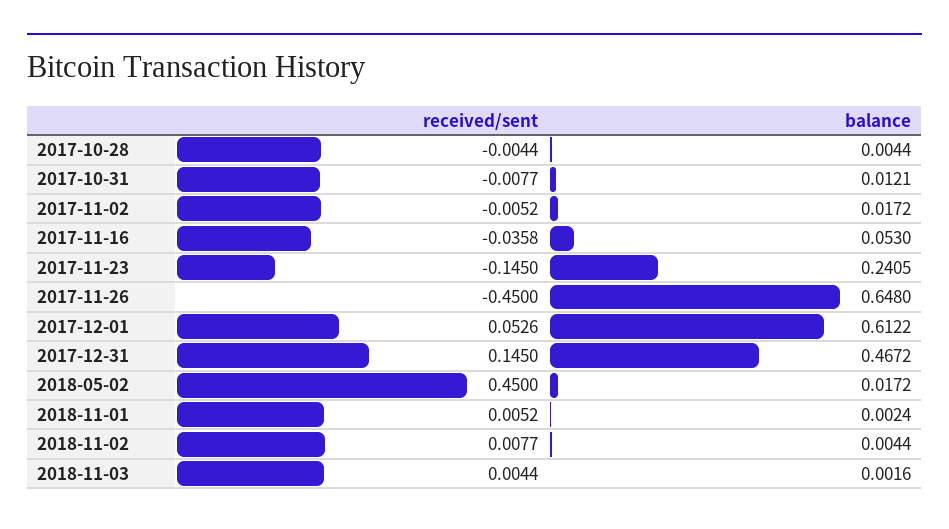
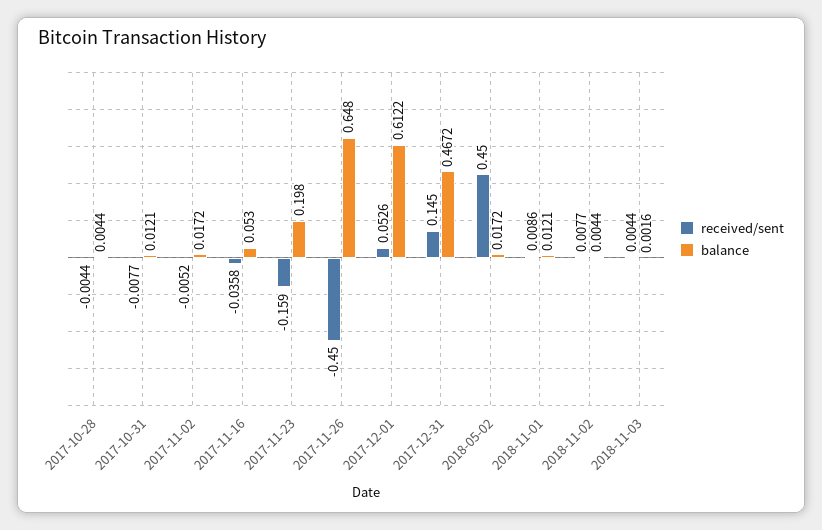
  {
    "received/sent": {
      "2017-10-28": -0.0044,
      "2017-10-31": -0.0077,
      "2017-11-02": -0.0052,
      "2017-11-16": -0.0358,
-     "2017-11-23": -0.145,
+     "2017-11-23": -0.159,
      "2017-11-26": -0.45,
      "2017-12-01": 0.0526,
      "2017-12-31": 0.145,
      "2018-05-02": 0.45,
-     "2018-11-01": 0.0052,
+     "2018-11-01": 0.0086,
      "2018-11-02": 0.0077,
      "2018-11-03": 0.0044
    },
    "balance": {
      "2017-10-28": 0.0044,
      "2017-10-31": 0.0121,
      "2017-11-02": 0.0172,
      "2017-11-16": 0.053,
-     "2017-11-23": 0.2405,
+     "2017-11-23": 0.198,
      "2017-11-26": 0.648,
      "2017-12-01": 0.6122,
      "2017-12-31": 0.4672,
      "2018-05-02": 0.0172,
-     "2018-11-01": 0.0024,
+     "2018-11-01": 0.0121,
      "2018-11-02": 0.0044,
      "2018-11-03": 0.0016
    }
  }

